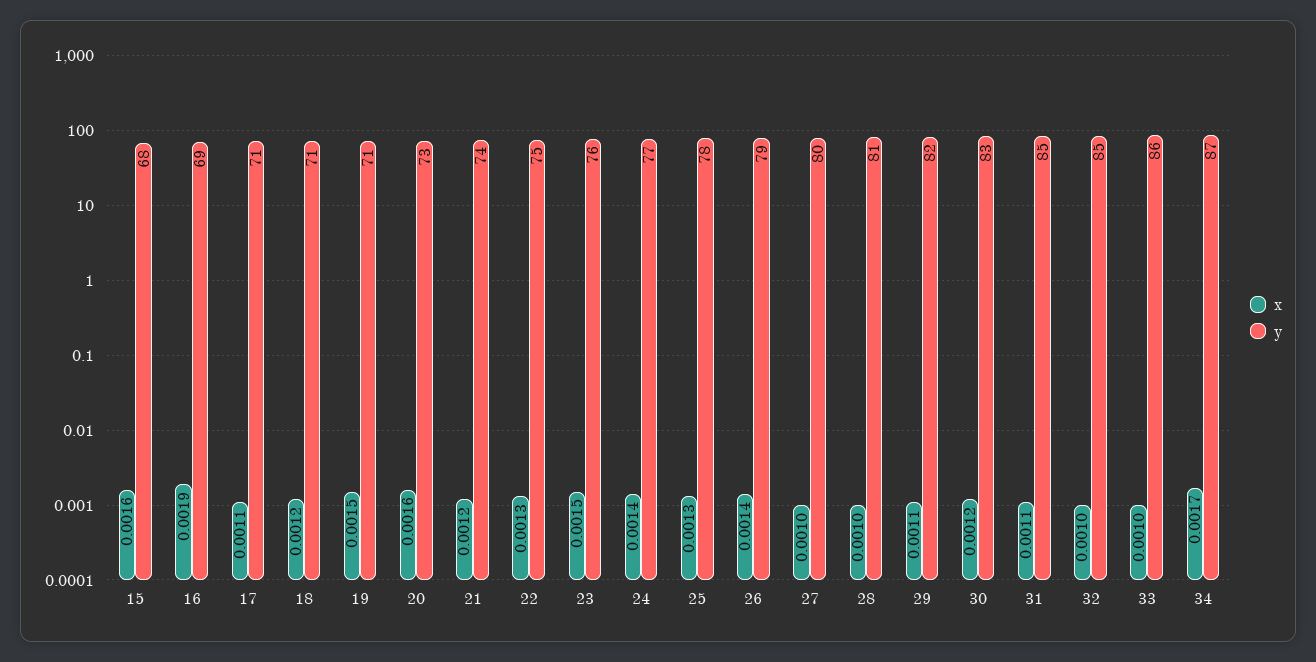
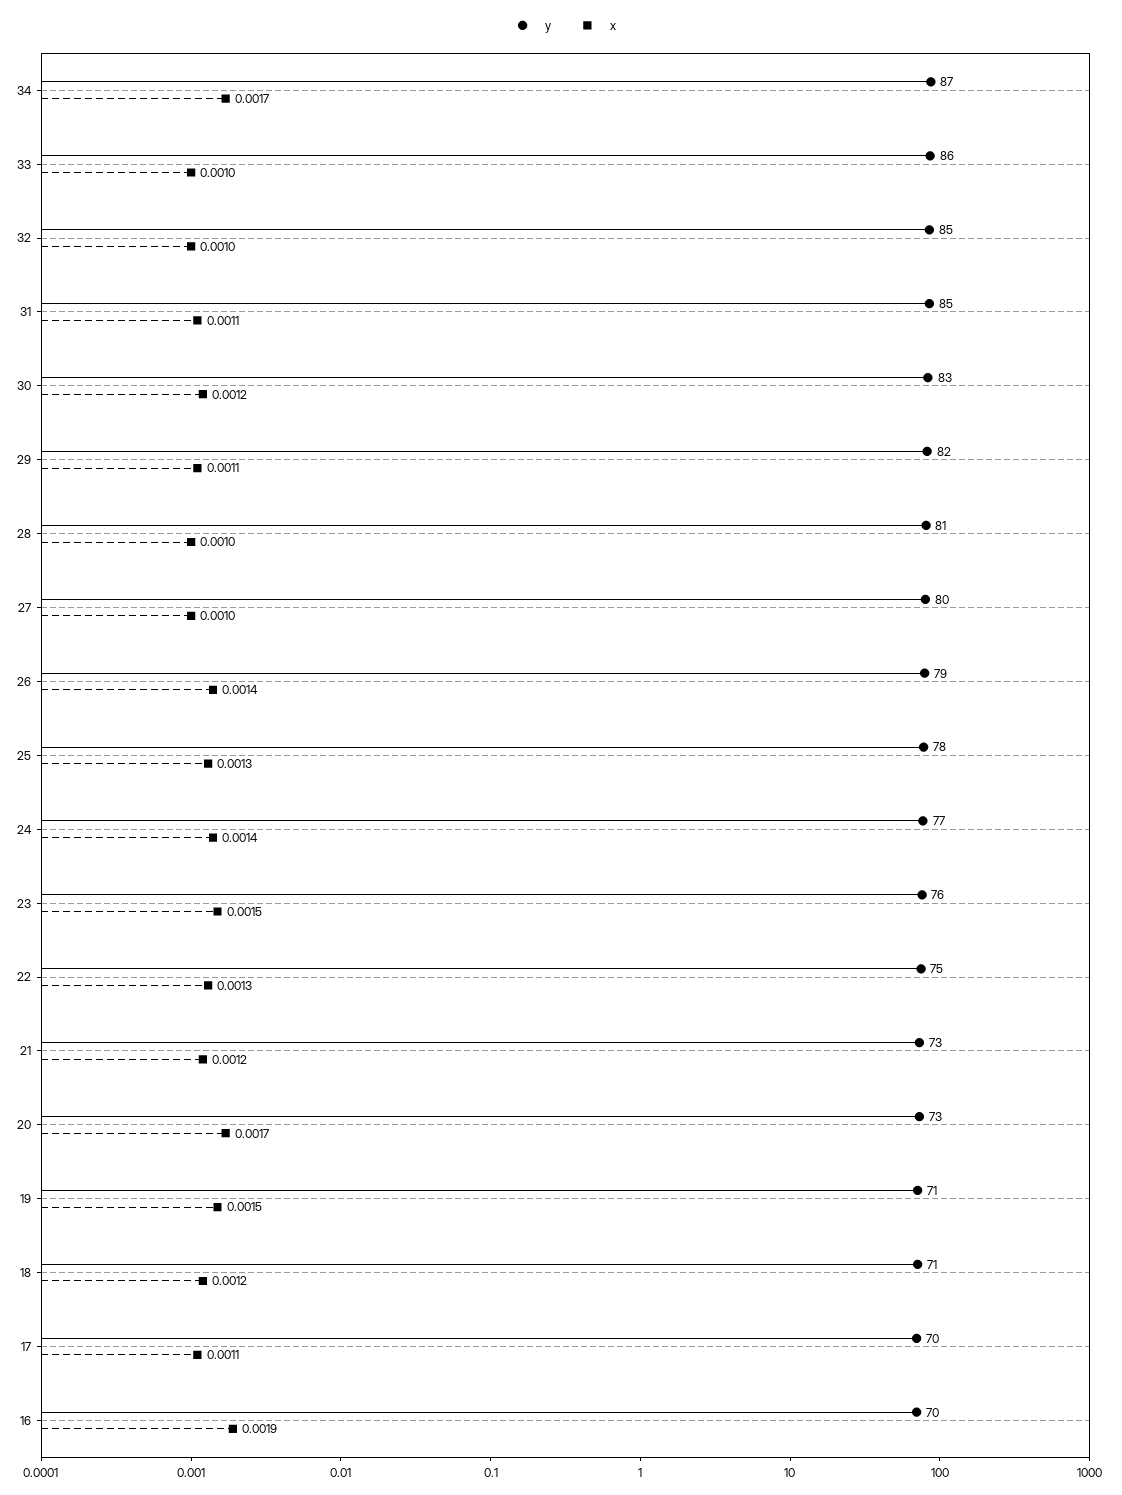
  {
    "x": {
-     "15": 0.0016,
      "16": 0.0019,
      "17": 0.0011,
      "18": 0.0012,
      "19": 0.0015,
-     "20": 0.0016,
+     "20": 0.0017,
      "21": 0.0012,
      "22": 0.0013,
      "23": 0.0015,
      "24": 0.0014,
      "25": 0.0013,
      "26": 0.0014,
      "27": 0.001,
      "28": 0.001,
      "29": 0.0011,
      "30": 0.0012,
      "31": 0.0011,
      "32": 0.001,
      "33": 0.001,
      "34": 0.0017
    },
    "y": {
-     "15": 68,
-     "16": 69,
+     "16": 70,
-     "17": 71,
+     "17": 70,
      "18": 71,
      "19": 71,
      "20": 73,
-     "21": 74,
+     "21": 73,
      "22": 75,
      "23": 76,
      "24": 77,
      "25": 78,
      "26": 79,
      "27": 80,
      "28": 81,
      "29": 82,
      "30": 83,
      "31": 85,
      "32": 85,
      "33": 86,
      "34": 87
    }
  }

